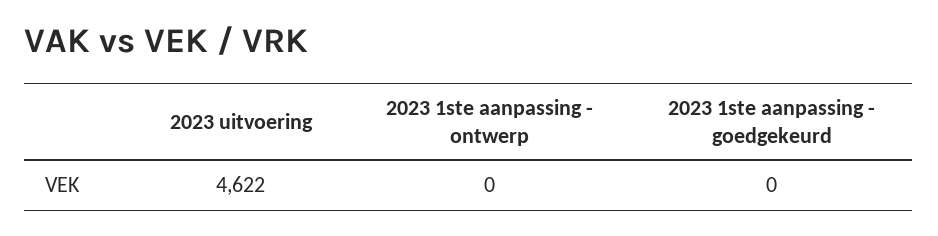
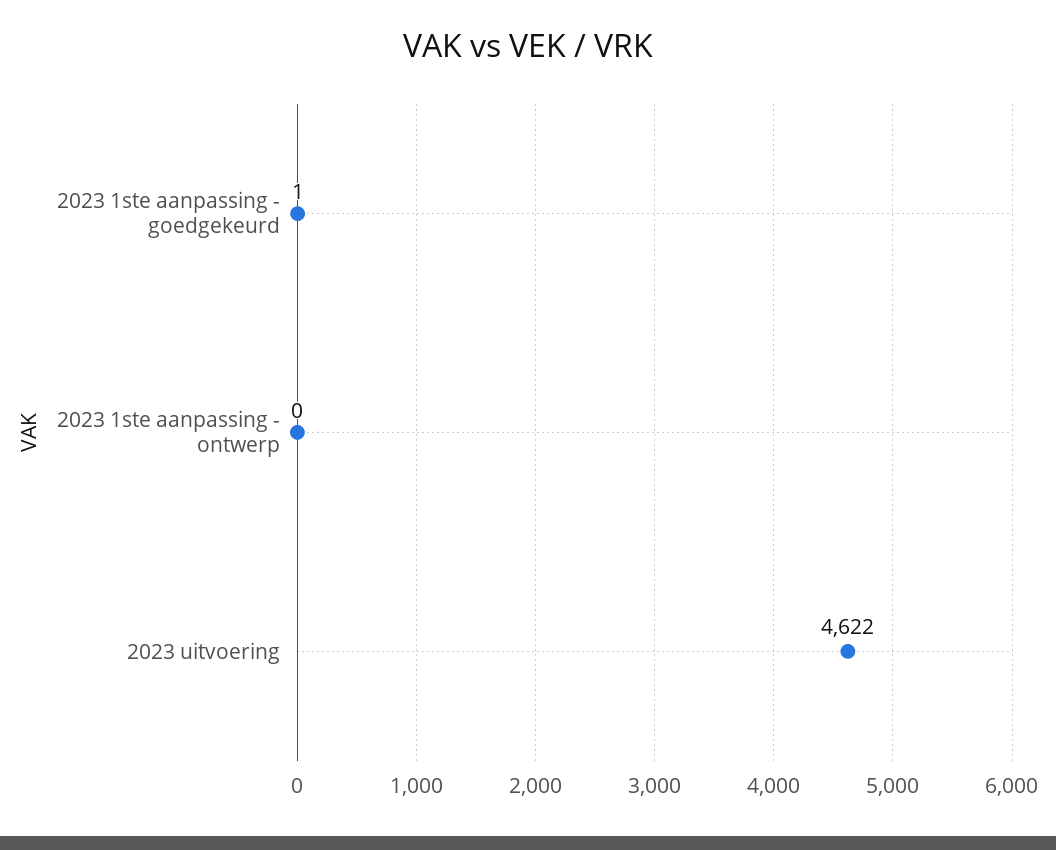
  {
    "2023 uitvoering": 4622,
    "2023 1ste aanpassing - ontwerp": 0,
-   "2023 1ste aanpassing - goedgekeurd": 0
+   "2023 1ste aanpassing - goedgekeurd": 1
  }

